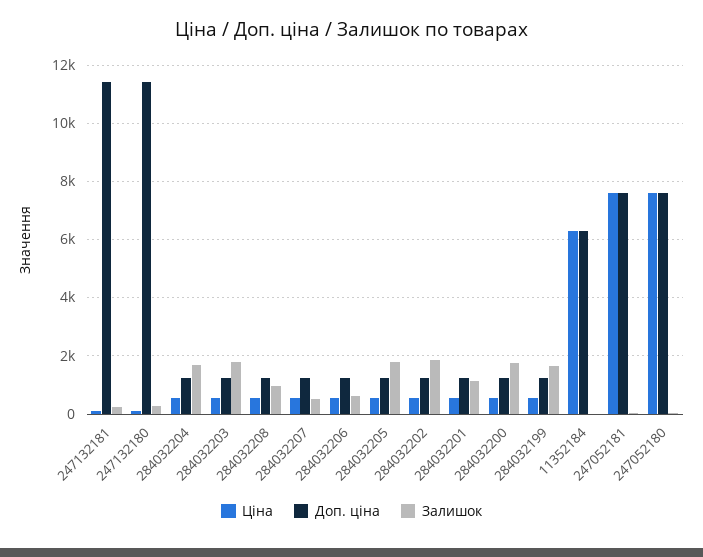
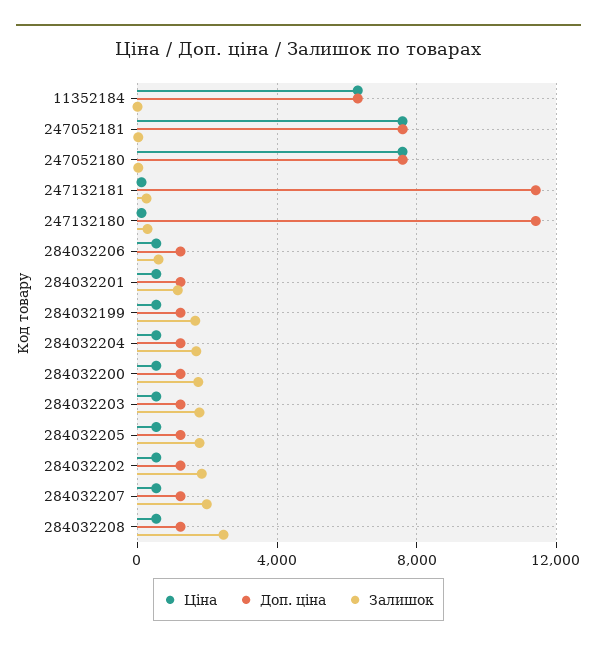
  {
    "Ціна": {
      "247132181": 0,
      "247132180": 0,
      "284032204": 500,
      "284032203": 500,
      "284032208": 500,
      "284032207": 500,
      "284032206": 500,
      "284032205": 500,
      "284032202": 500,
      "284032201": 500,
      "284032200": 500,
      "284032199": 500,
      "11352184": 6250,
      "247052181": 7500,
      "247052180": 7500
    },
    "Доп. ціна": {
      "247132181": 11500,
      "247132180": 11500,
      "284032204": 1250,
      "284032203": 1250,
      "284032208": 1250,
      "284032207": 1250,
      "284032206": 1250,
      "284032205": 1250,
      "284032202": 1250,
      "284032201": 1250,
      "284032200": 1250,
      "284032199": 1250,
      "11352184": 6250,
      "247052181": 7500,
      "247052180": 7500
    },
    "Залишок": {
      "247132181": 250,
      "247132180": 250,
      "284032204": 1750,
      "284032203": 1750,
-     "284032208": 1000,
+     "284032208": 2500,
-     "284032207": 500,
+     "284032207": 2000,
      "284032206": 500,
      "284032205": 1750,
      "284032202": 1750,
      "284032201": 1250,
      "284032200": 1750,
      "284032199": 1750,
      "11352184": 0,
      "247052181": 0,
      "247052180": 0
    }
  }

